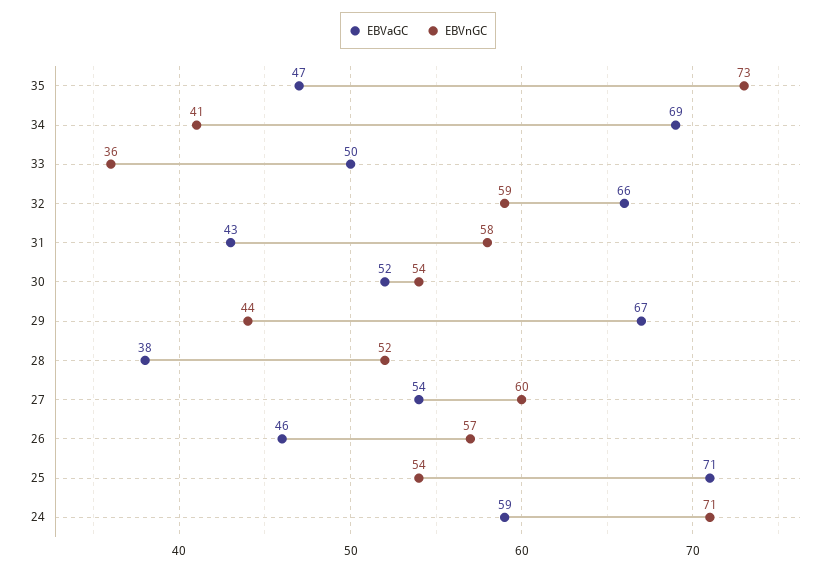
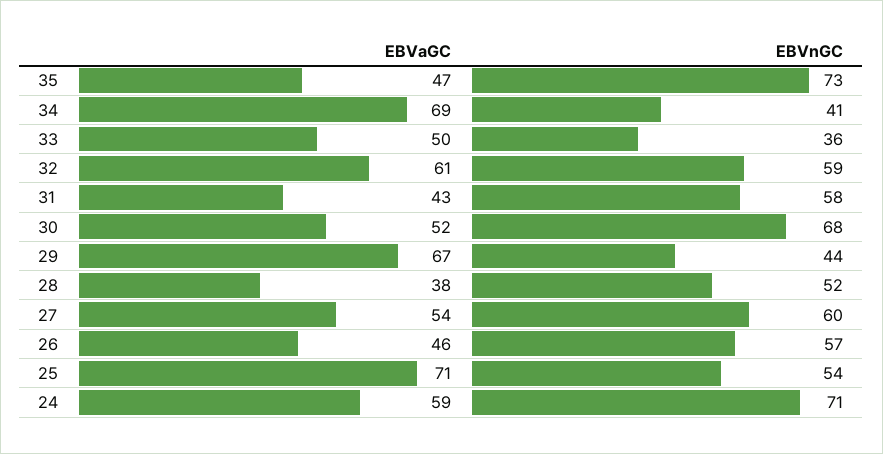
  {
    "EBVaGC": {
      "35": 47,
      "34": 69,
      "33": 50,
-     "32": 66,
+     "32": 61,
      "31": 43,
      "30": 52,
      "29": 67,
      "28": 38,
      "27": 54,
      "26": 46,
      "25": 71,
      "24": 59
    },
    "EBVnGC": {
      "35": 73,
      "34": 41,
      "33": 36,
      "32": 59,
      "31": 58,
-     "30": 54,
+     "30": 68,
      "29": 44,
      "28": 52,
      "27": 60,
      "26": 57,
      "25": 54,
      "24": 71
    }
  }

